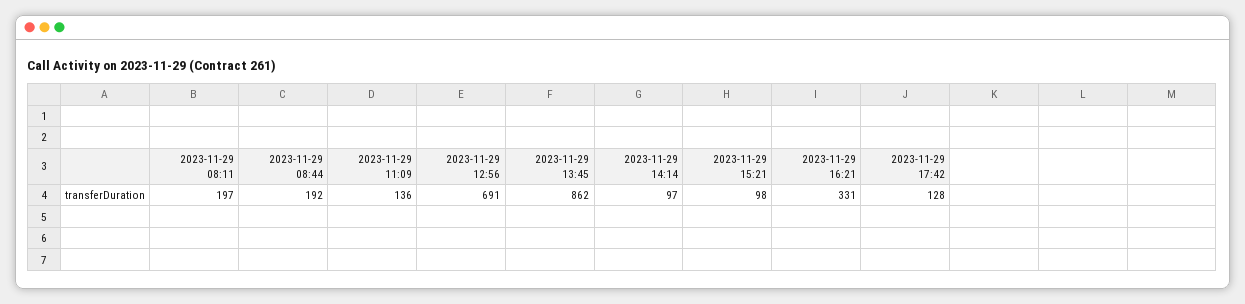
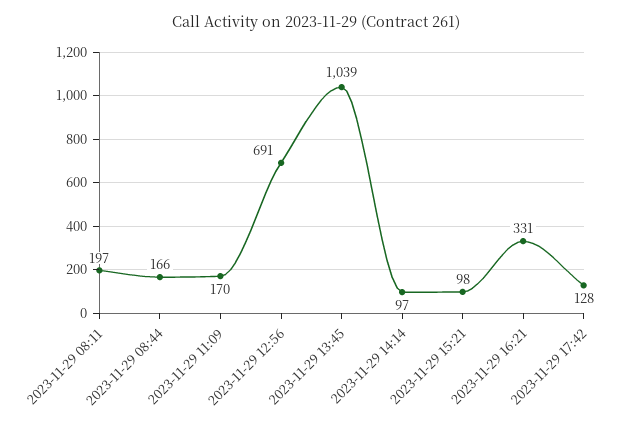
  {
    "2023-11-29 08:11": 197,
-   "2023-11-29 08:44": 192,
+   "2023-11-29 08:44": 166,
-   "2023-11-29 11:09": 136,
+   "2023-11-29 11:09": 170,
    "2023-11-29 12:56": 691,
-   "2023-11-29 13:45": 862,
+   "2023-11-29 13:45": 1039,
    "2023-11-29 14:14": 97,
    "2023-11-29 15:21": 98,
    "2023-11-29 16:21": 331,
    "2023-11-29 17:42": 128
  }

